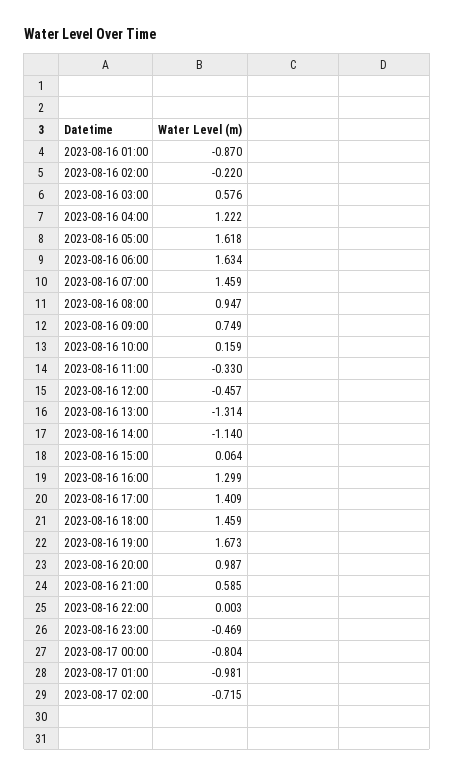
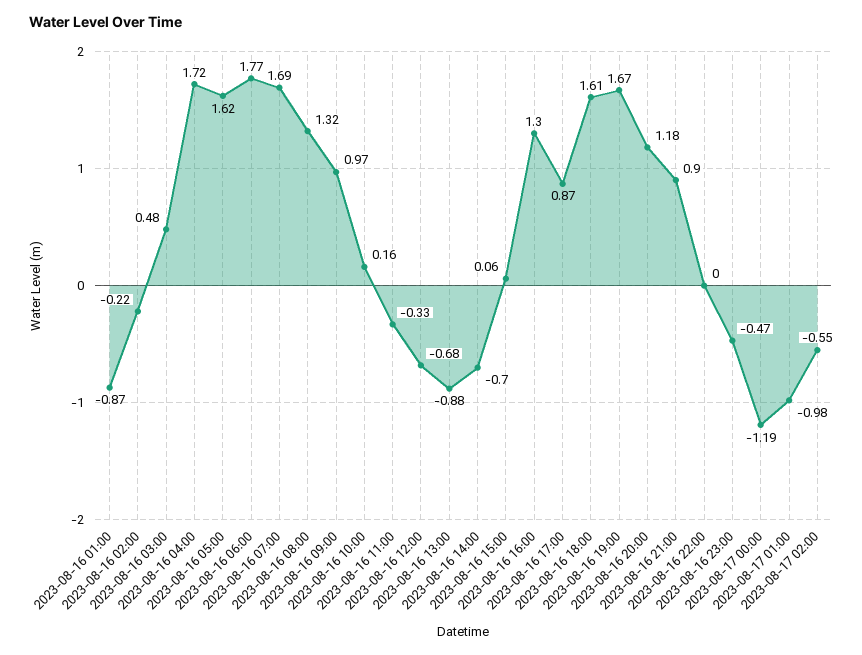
  {
    "2023-08-16 01:00": -0.87,
    "2023-08-16 02:00": -0.22,
-   "2023-08-16 03:00": 0.576,
+   "2023-08-16 03:00": 0.48,
-   "2023-08-16 04:00": 1.222,
+   "2023-08-16 04:00": 1.72,
    "2023-08-16 05:00": 1.618,
-   "2023-08-16 06:00": 1.634,
+   "2023-08-16 06:00": 1.77,
-   "2023-08-16 07:00": 1.459,
+   "2023-08-16 07:00": 1.69,
-   "2023-08-16 08:00": 0.947,
+   "2023-08-16 08:00": 1.32,
-   "2023-08-16 09:00": 0.749,
+   "2023-08-16 09:00": 0.97,
    "2023-08-16 10:00": 0.159,
    "2023-08-16 11:00": -0.33,
-   "2023-08-16 12:00": -0.457,
+   "2023-08-16 12:00": -0.68,
-   "2023-08-16 13:00": -1.314,
+   "2023-08-16 13:00": -0.88,
-   "2023-08-16 14:00": -1.14,
+   "2023-08-16 14:00": -0.7,
    "2023-08-16 15:00": 0.064,
    "2023-08-16 16:00": 1.299,
-   "2023-08-16 17:00": 1.409,
+   "2023-08-16 17:00": 0.87,
-   "2023-08-16 18:00": 1.459,
+   "2023-08-16 18:00": 1.61,
    "2023-08-16 19:00": 1.673,
-   "2023-08-16 20:00": 0.987,
+   "2023-08-16 20:00": 1.18,
-   "2023-08-16 21:00": 0.585,
+   "2023-08-16 21:00": 0.9,
    "2023-08-16 22:00": 0.003,
    "2023-08-16 23:00": -0.469,
-   "2023-08-17 00:00": -0.804,
+   "2023-08-17 00:00": -1.19,
    "2023-08-17 01:00": -0.981,
-   "2023-08-17 02:00": -0.715
+   "2023-08-17 02:00": -0.55
  }

